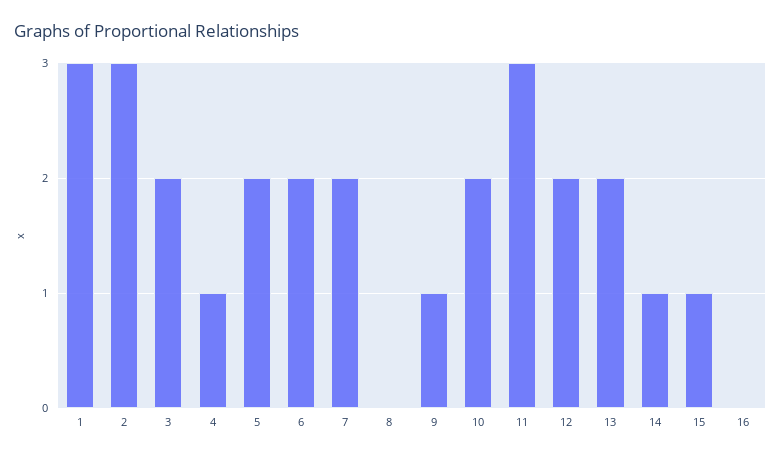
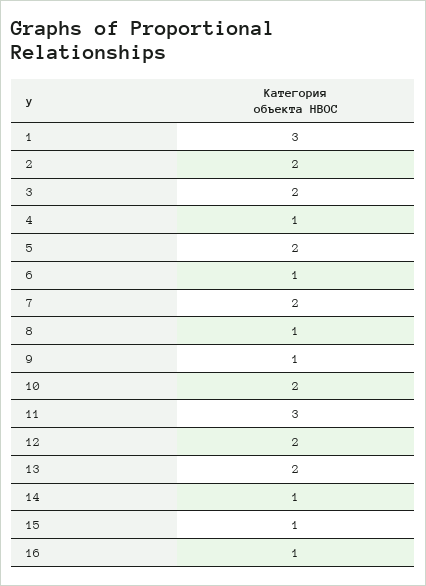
  {
    "1": 3,
-   "2": 3,
+   "2": 2,
    "3": 2,
    "4": 1,
    "5": 2,
-   "6": 2,
+   "6": 1,
    "7": 2,
-   "8": 0,
+   "8": 1,
    "9": 1,
    "10": 2,
    "11": 3,
    "12": 2,
    "13": 2,
    "14": 1,
    "15": 1,
-   "16": 0
+   "16": 1
  }

